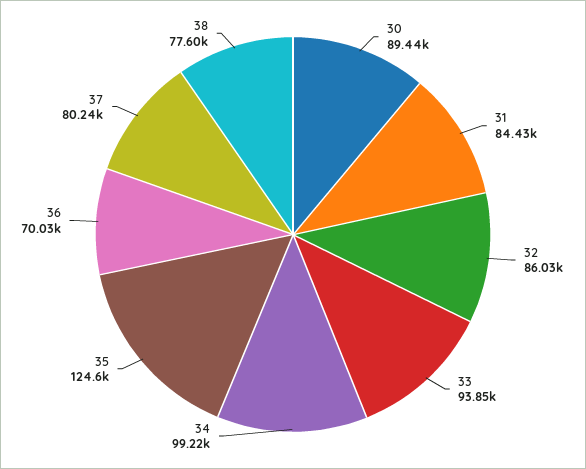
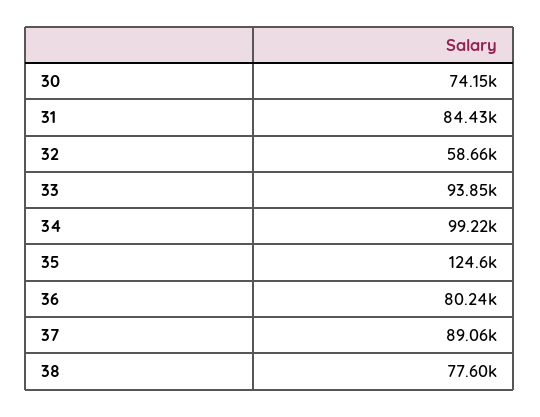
  {
-   "30": 89440,
+   "30": 74150,
    "31": 84430,
-   "32": 86030,
+   "32": 58660,
    "33": 93850,
    "34": 99220,
    "35": 124600,
-   "36": 70030,
+   "36": 80240,
-   "37": 80240,
+   "37": 89060,
    "38": 77600
  }

